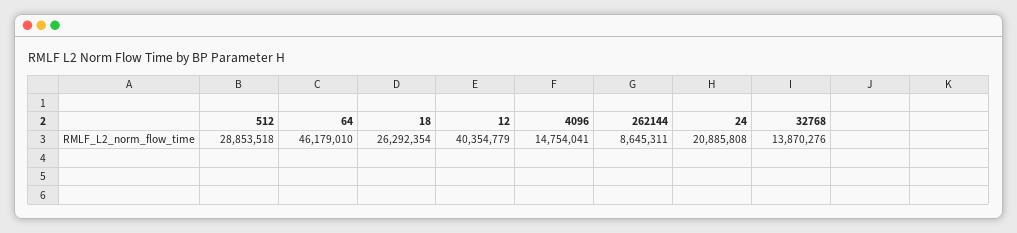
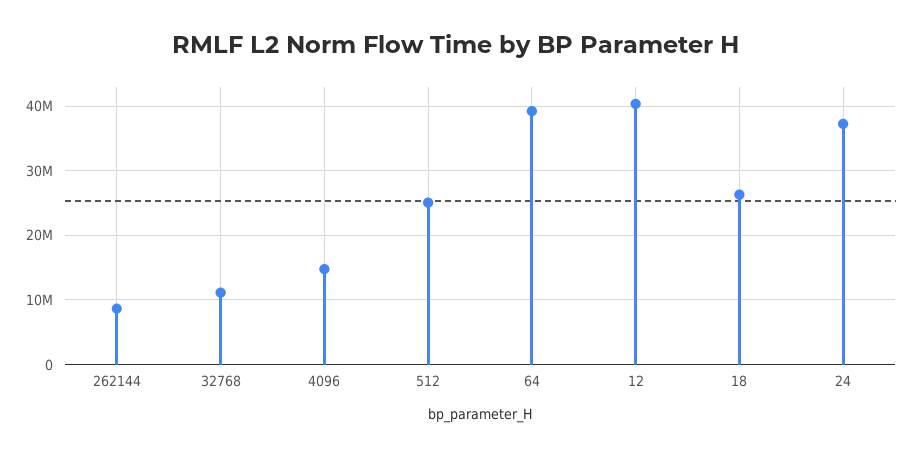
  {
-   "512": 28853518,
+   "512": 25000000,
-   "64": 46179010,
+   "64": 39000000,
    "18": 26292354,
    "12": 40354779,
    "4096": 14754041,
    "262144": 8645311,
-   "24": 20885808,
+   "24": 37000000,
-   "32768": 13870276
+   "32768": 11000000
  }

